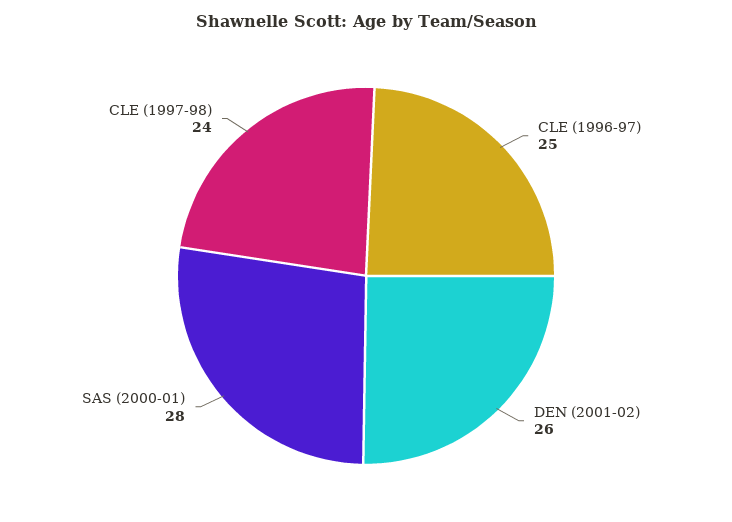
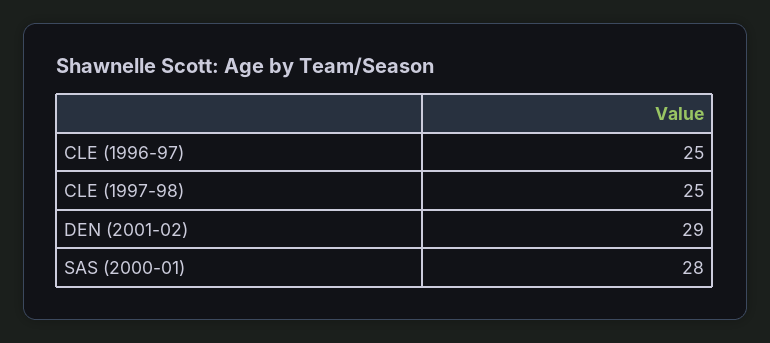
  {
    "CLE (1996-97)": 25,
-   "DEN (2001-02)": 26,
+   "DEN (2001-02)": 29,
    "SAS (2000-01)": 28,
-   "CLE (1997-98)": 24
+   "CLE (1997-98)": 25
  }

